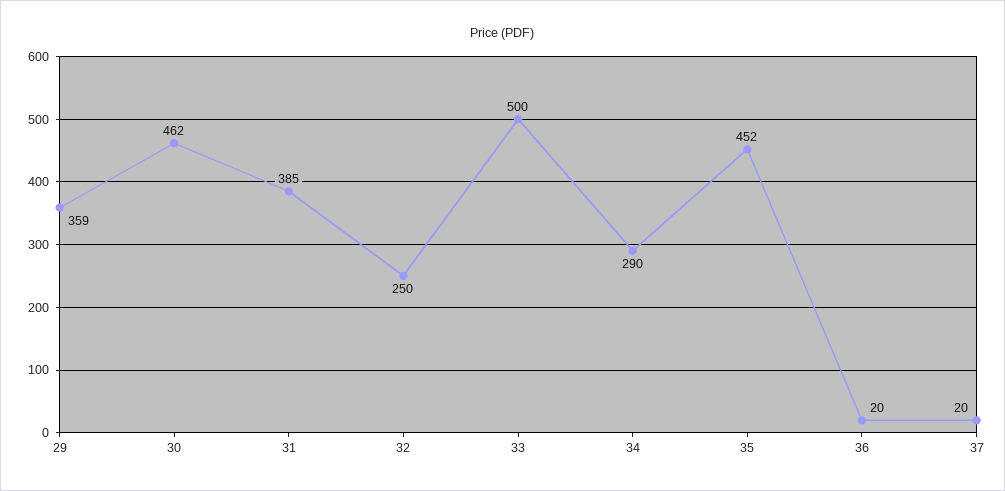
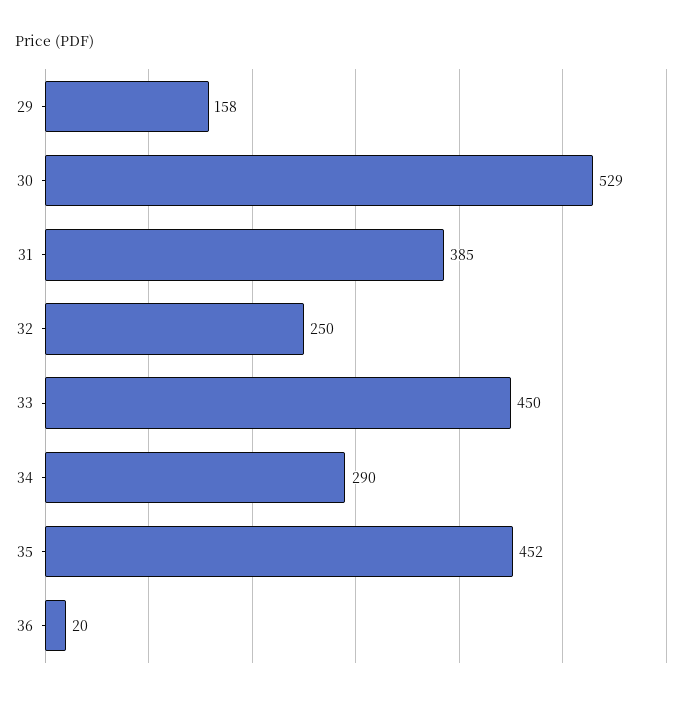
  {
-   "29": 359,
+   "29": 158,
-   "30": 462,
+   "30": 529,
    "31": 385,
    "32": 250,
-   "33": 500,
+   "33": 450,
    "34": 290,
    "35": 452,
-   "36": 20,
+   "36": 20
-   "37": 20
  }

